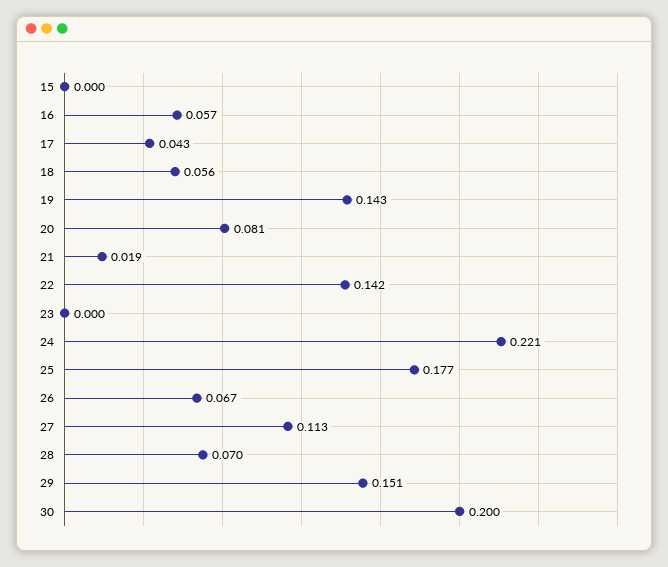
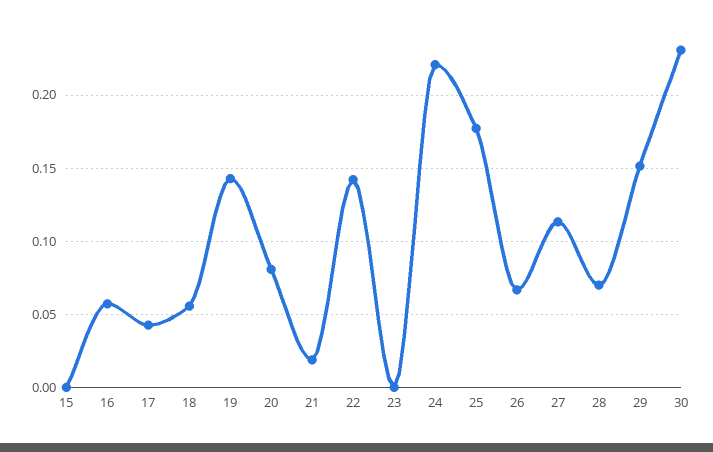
  {
    "15": 0,
    "16": 0.057,
    "17": 0.043,
    "18": 0.056,
    "19": 0.143,
    "20": 0.081,
    "21": 0.019,
    "22": 0.142,
    "23": 0,
    "24": 0.221,
    "25": 0.177,
    "26": 0.067,
    "27": 0.113,
    "28": 0.07,
    "29": 0.151,
-   "30": 0.2
+   "30": 0.23
  }

